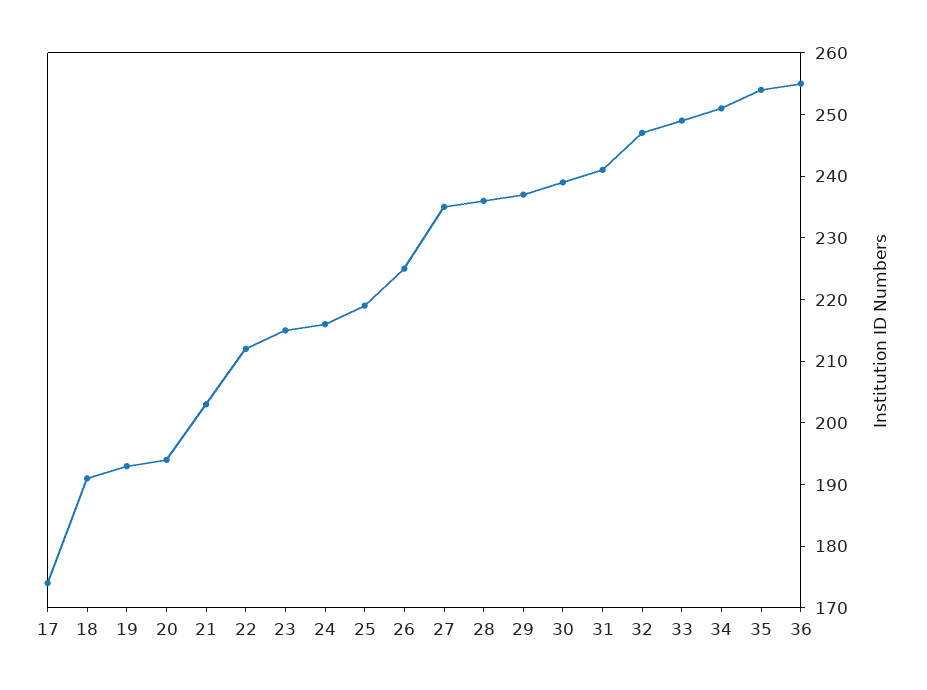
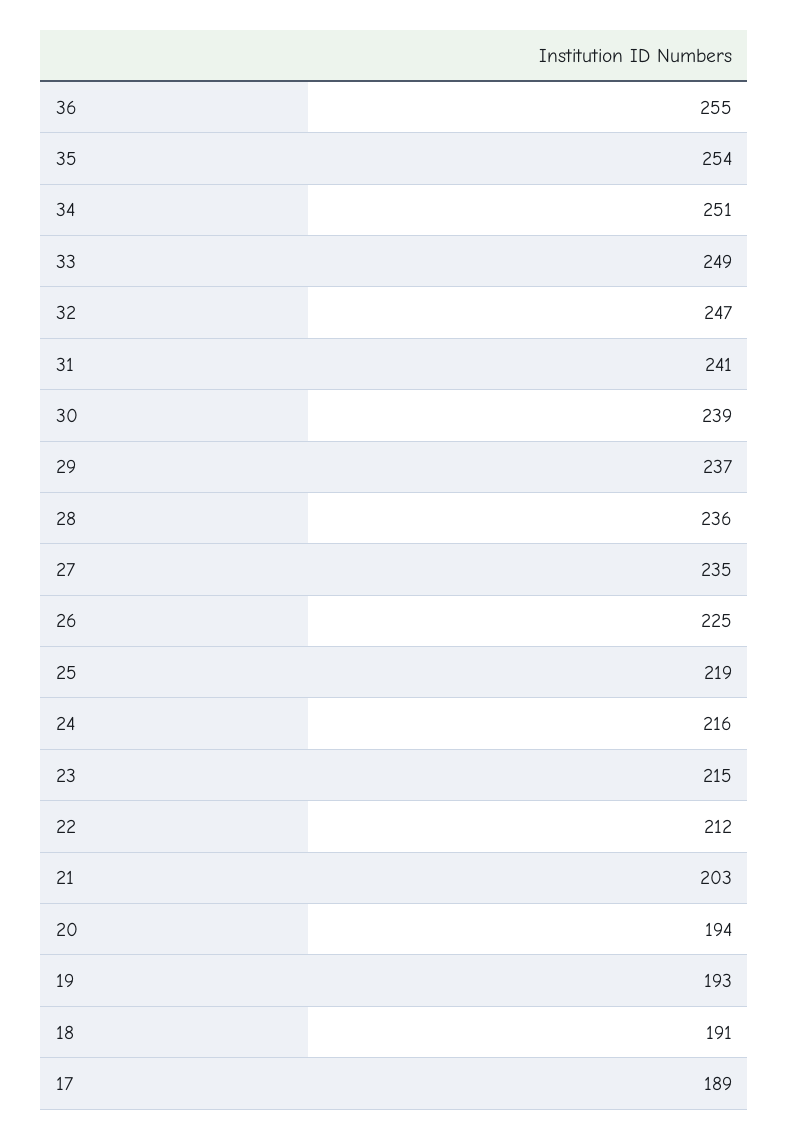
  {
-   "17": 175,
+   "17": 189,
    "18": 191,
    "19": 193,
    "20": 194,
    "21": 203,
    "22": 212,
    "23": 215,
    "24": 216,
    "25": 219,
    "26": 225,
    "27": 235,
    "28": 236,
    "29": 237,
    "30": 239,
    "31": 241,
    "32": 247,
    "33": 249,
    "34": 251,
    "35": 254,
    "36": 255
  }

